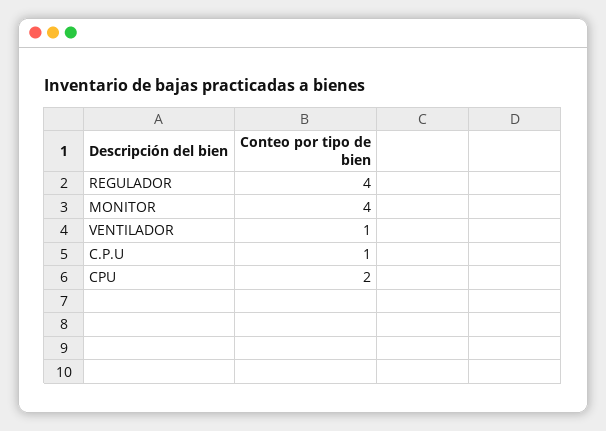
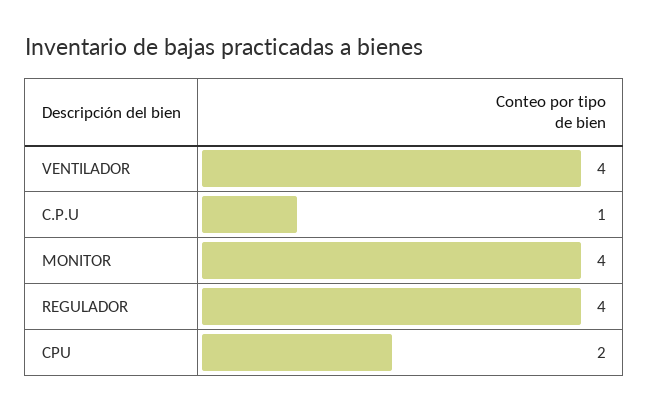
  {
    "REGULADOR": 4,
    "MONITOR": 4,
-   "VENTILADOR": 1,
+   "VENTILADOR": 4,
    "C.P.U": 1,
    "CPU": 2
  }

